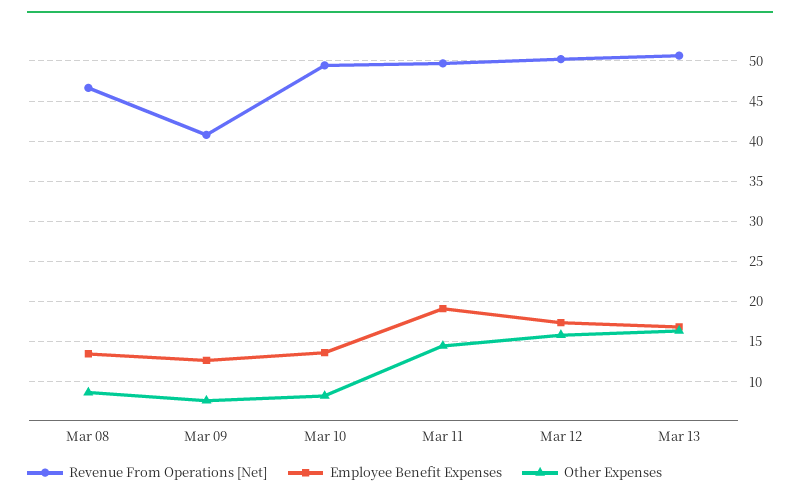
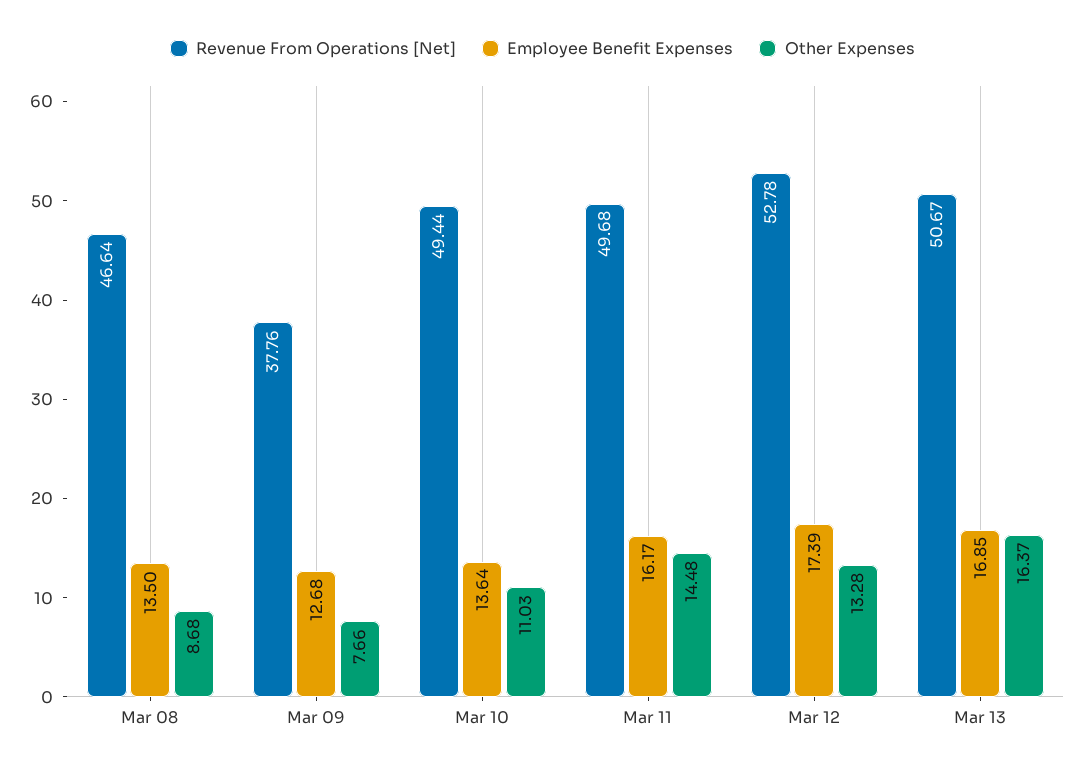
  {
    "Revenue From Operations [Net]": {
      "Mar 08": 46.64,
-     "Mar 09": 41,
+     "Mar 09": 37.76,
      "Mar 10": 49.44,
      "Mar 11": 49.68,
-     "Mar 12": 50,
+     "Mar 12": 52.78,
      "Mar 13": 50.67
    },
    "Employee Benefit Expenses": {
      "Mar 08": 13.5,
      "Mar 09": 12.68,
      "Mar 10": 13.64,
-     "Mar 11": 19,
+     "Mar 11": 16.17,
      "Mar 12": 17.39,
      "Mar 13": 16.85
    },
    "Other Expenses": {
      "Mar 08": 8.68,
      "Mar 09": 7.66,
-     "Mar 10": 8,
+     "Mar 10": 11.03,
      "Mar 11": 14.48,
-     "Mar 12": 16,
+     "Mar 12": 13.28,
      "Mar 13": 16.37
    }
  }

